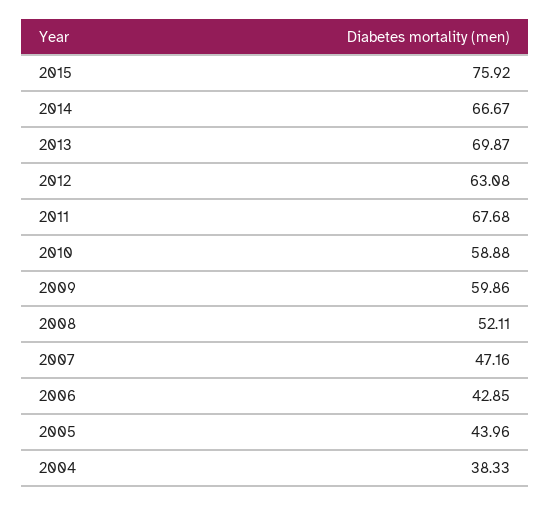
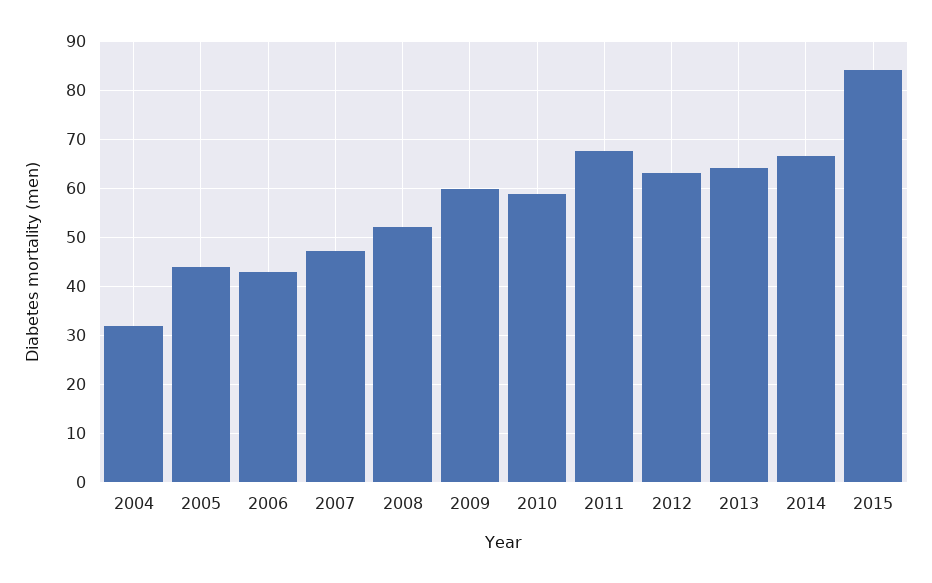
  {
-   "2015": 75.92,
+   "2015": 84,
    "2014": 66.67,
-   "2013": 69.87,
+   "2013": 64,
    "2012": 63.08,
    "2011": 67.68,
    "2010": 58.88,
    "2009": 59.86,
    "2008": 52.11,
    "2007": 47.16,
    "2006": 42.85,
    "2005": 43.96,
-   "2004": 38.33
+   "2004": 32
  }

